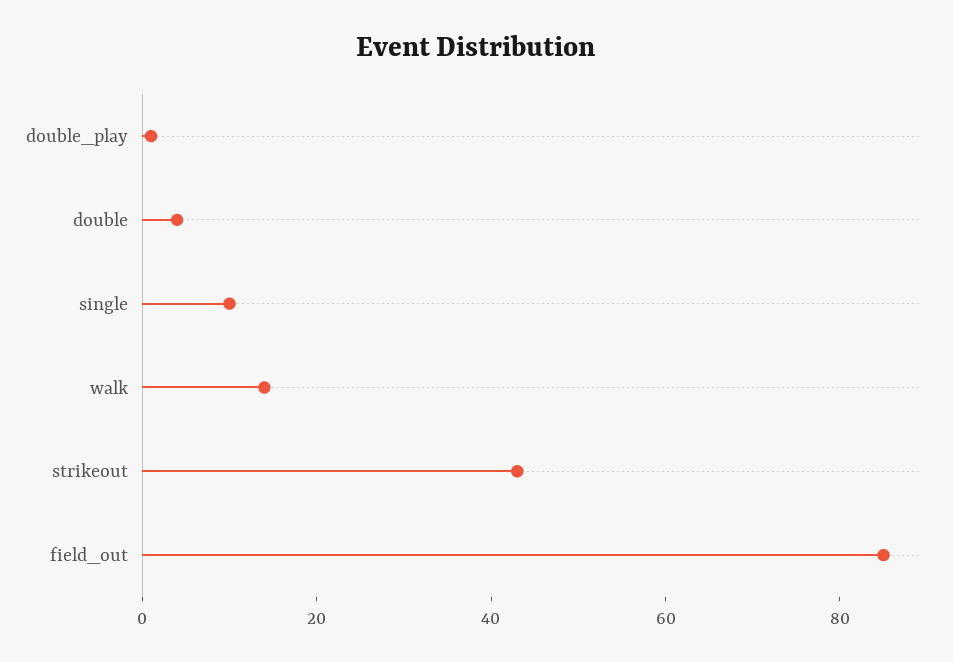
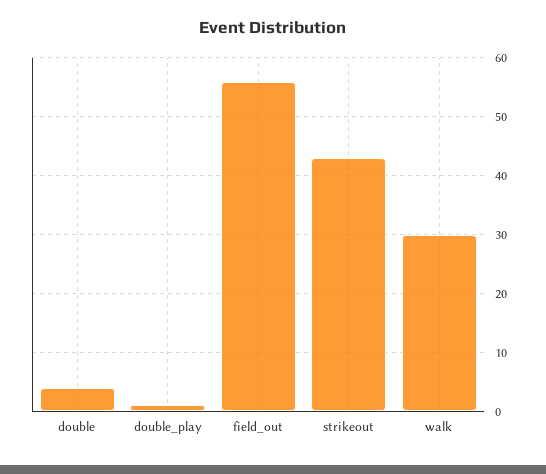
  {
    "double_play": 0,
    "double": 5,
-   "single": 10,
-   "walk": 15,
+   "walk": 30,
    "strikeout": 45,
-   "field_out": 85
+   "field_out": 55
  }

